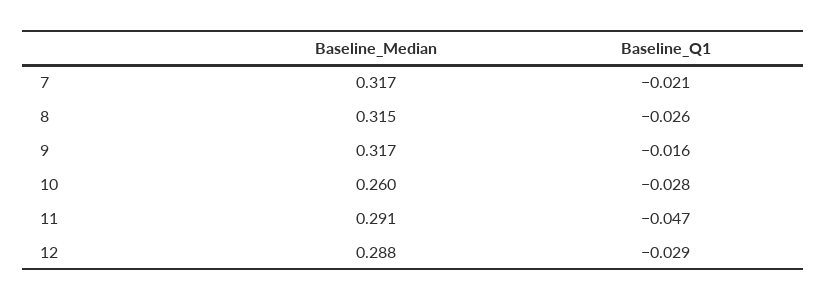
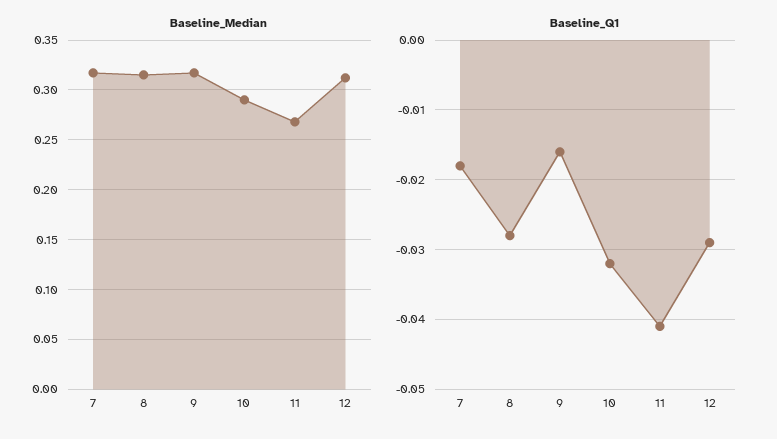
  {
    "Baseline_Median": {
      "7": 0.317,
      "8": 0.315,
      "9": 0.317,
-     "10": 0.26,
+     "10": 0.29,
-     "11": 0.291,
+     "11": 0.27,
-     "12": 0.288
+     "12": 0.31
    },
    "Baseline_Q1": {
-     "7": -0.021,
+     "7": -0.018,
-     "8": -0.026,
+     "8": -0.028,
      "9": -0.016,
-     "10": -0.028,
+     "10": -0.032,
-     "11": -0.047,
+     "11": -0.041,
      "12": -0.029
    }
  }

